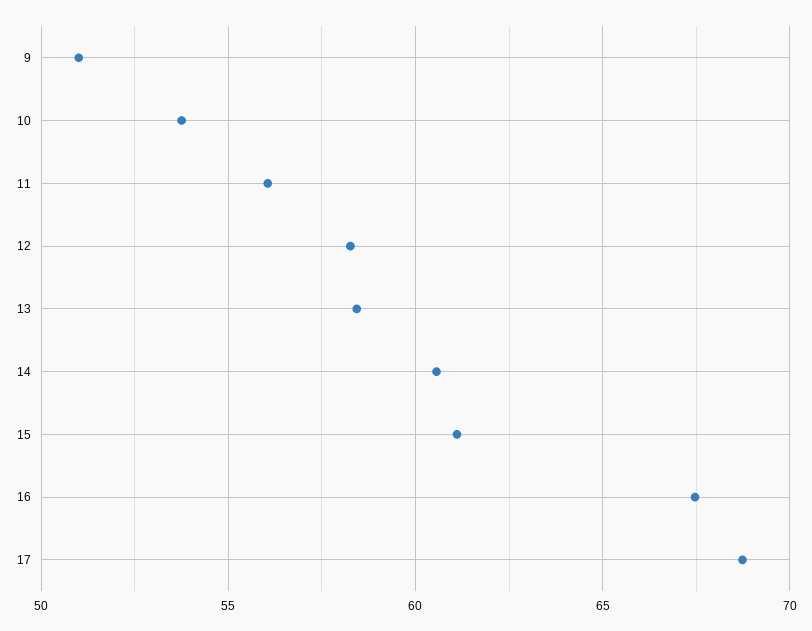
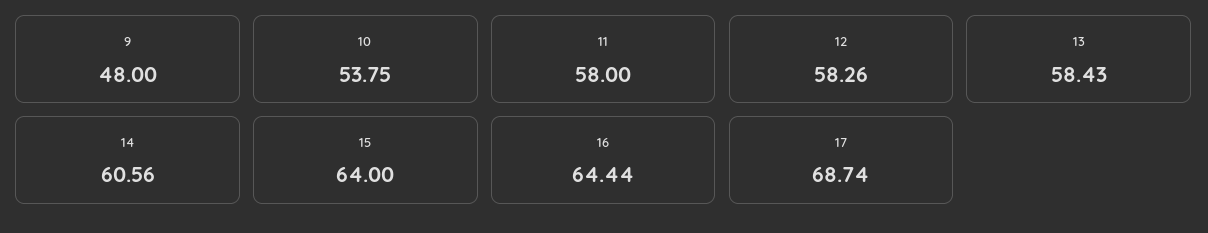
  {
-   "9": 51,
+   "9": 48,
    "10": 53.75,
-   "11": 56,
+   "11": 58,
    "12": 58.26,
    "13": 58.43,
    "14": 60.56,
-   "15": 61,
+   "15": 64,
-   "16": 67.5,
+   "16": 64.44,
    "17": 68.74
  }

